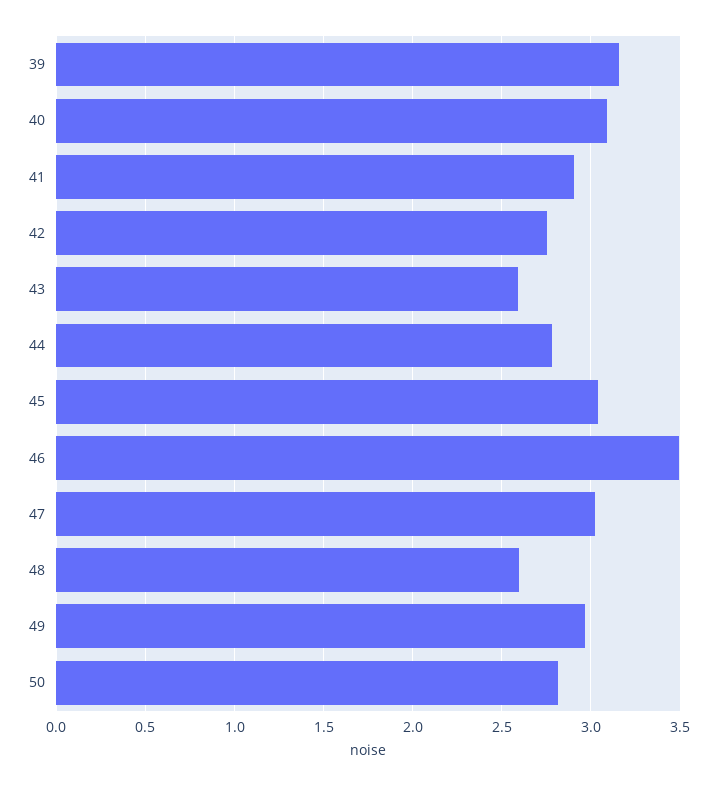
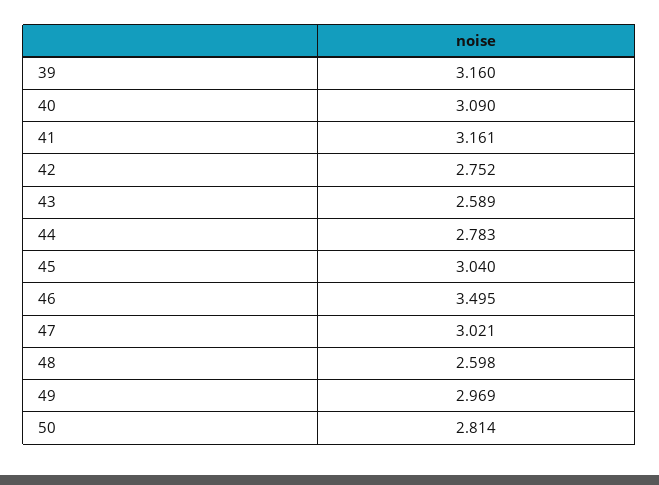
  {
    "39": 3.16,
    "40": 3.09,
-   "41": 2.9,
+   "41": 3.161,
    "42": 2.752,
    "43": 2.589,
    "44": 2.783,
    "45": 3.04,
    "46": 3.495,
    "47": 3.021,
    "48": 2.598,
    "49": 2.969,
    "50": 2.814
  }

